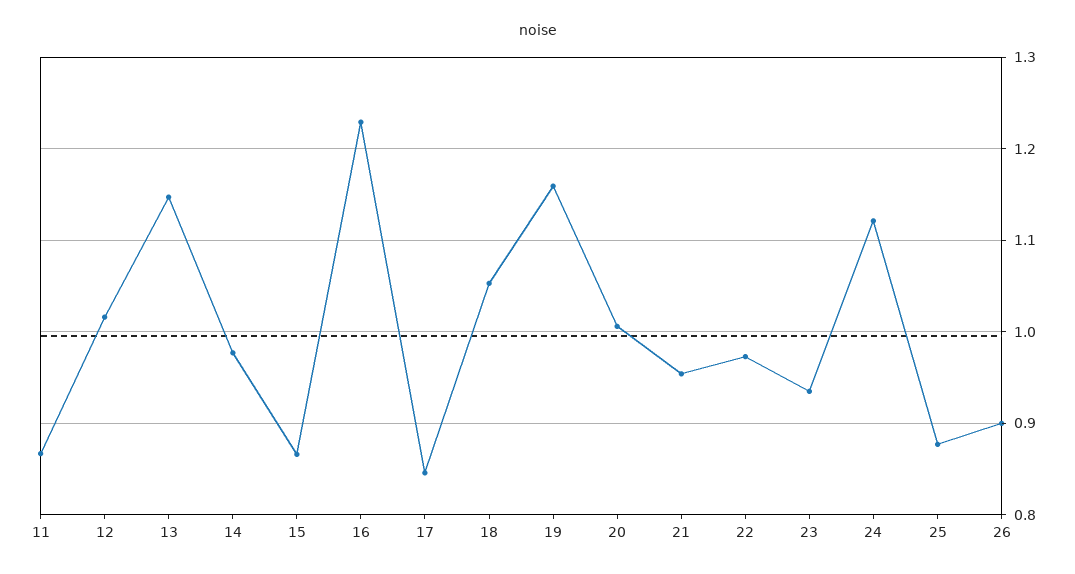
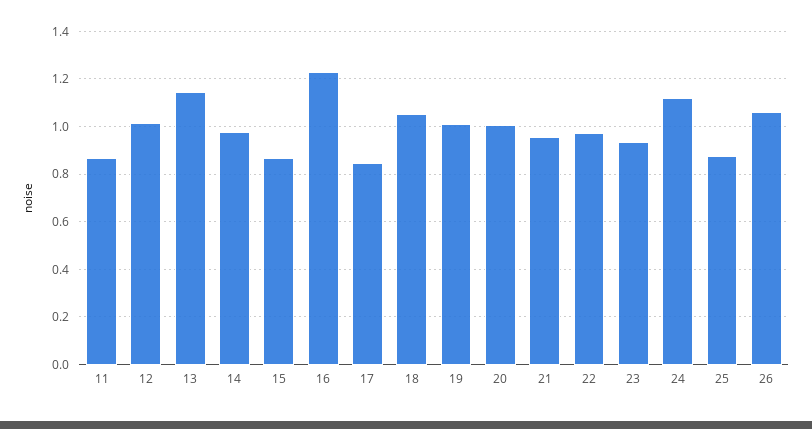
  {
    "11": 0.87,
    "12": 1.02,
    "13": 1.15,
    "14": 0.98,
    "15": 0.87,
    "16": 1.23,
    "17": 0.85,
    "18": 1.05,
-   "19": 1.16,
+   "19": 1,
    "20": 1.01,
    "21": 0.95,
    "22": 0.97,
    "23": 0.94,
    "24": 1.12,
    "25": 0.88,
-   "26": 0.9
+   "26": 1.05
  }

